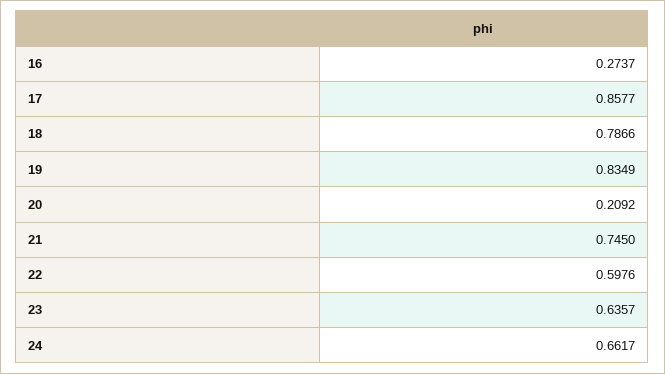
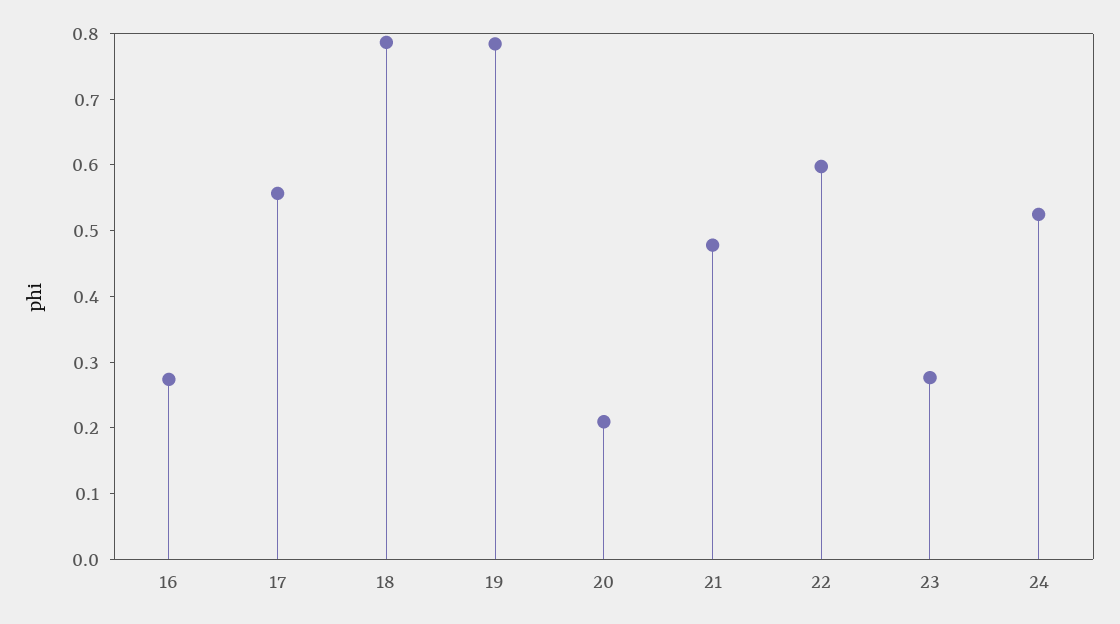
  {
    "16": 0.2737,
-   "17": 0.8577,
+   "17": 0.56,
    "18": 0.7866,
-   "19": 0.8349,
+   "19": 0.78,
    "20": 0.2092,
-   "21": 0.745,
+   "21": 0.48,
    "22": 0.5976,
-   "23": 0.6357,
+   "23": 0.28,
-   "24": 0.6617
+   "24": 0.52
  }

